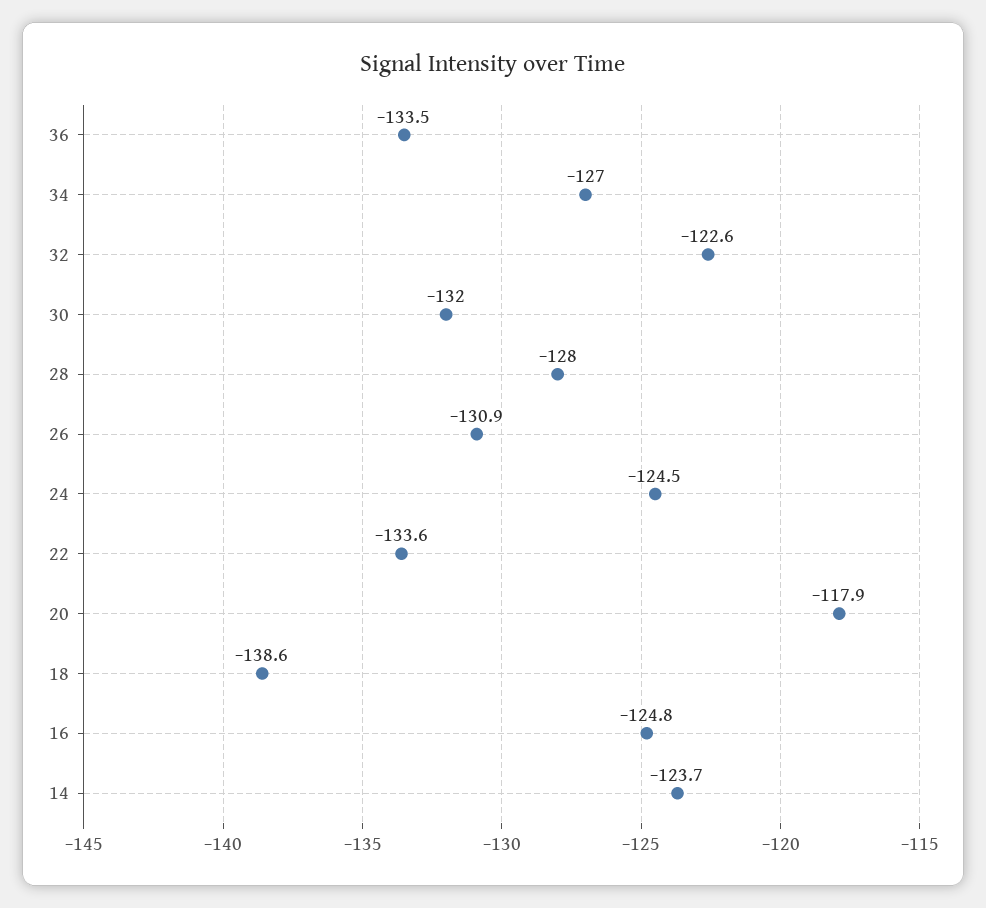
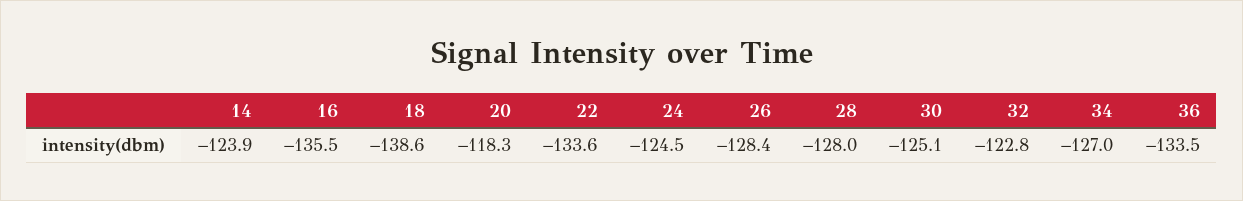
  {
    "36": -133.5,
    "34": -127,
-   "32": -122.6,
+   "32": -122.8,
-   "30": -132,
+   "30": -125.1,
    "28": -128,
-   "26": -130.9,
+   "26": -128.4,
    "24": -124.5,
    "22": -133.6,
-   "20": -117.9,
+   "20": -118.3,
    "18": -138.6,
-   "16": -124.8,
+   "16": -135.5,
-   "14": -123.7
+   "14": -123.9
  }

